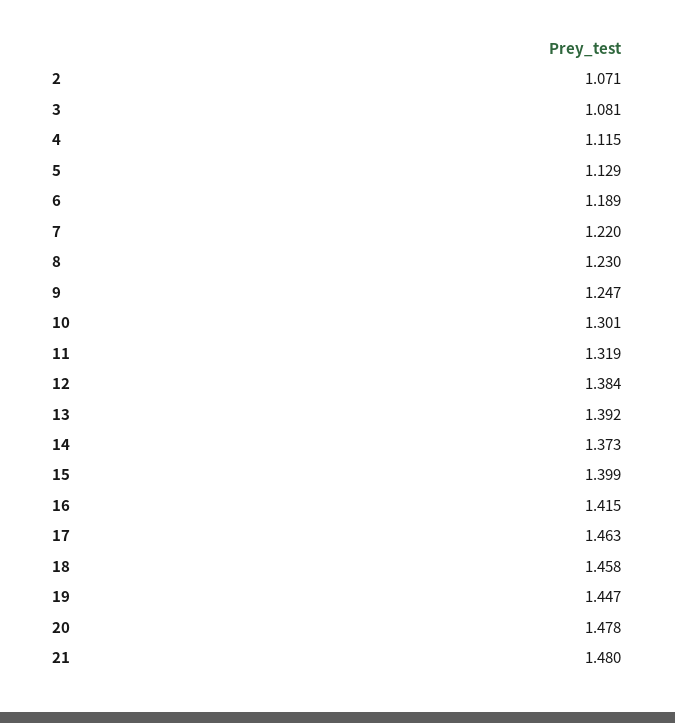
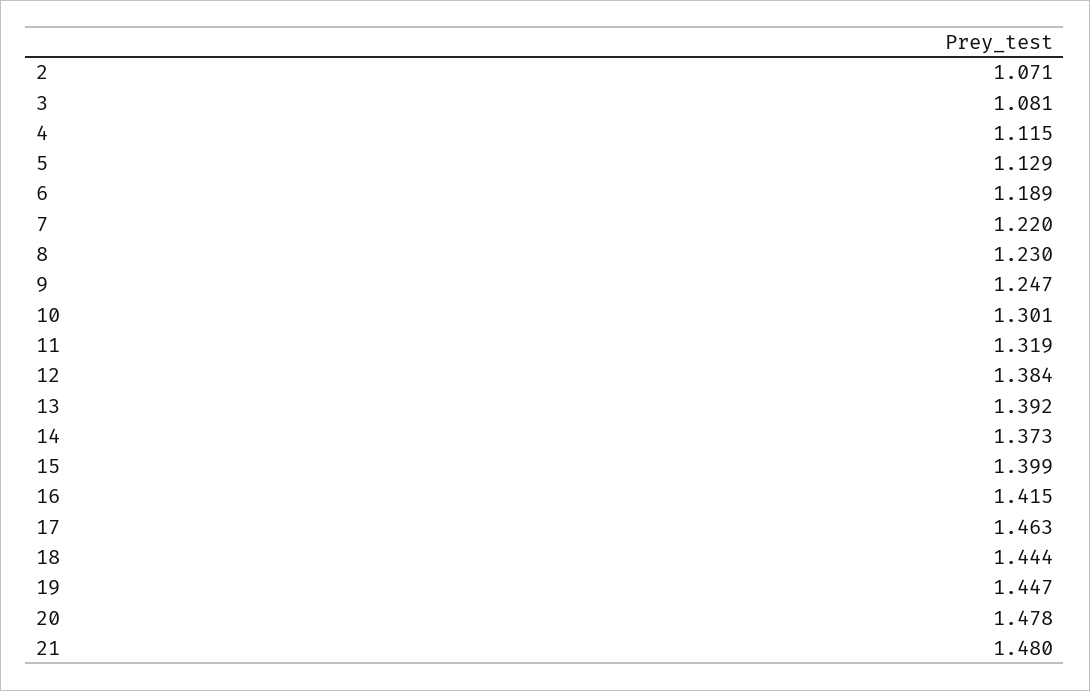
  {
    "2": 1.071,
    "3": 1.081,
    "4": 1.115,
    "5": 1.129,
    "6": 1.189,
    "7": 1.22,
    "8": 1.23,
    "9": 1.247,
    "10": 1.301,
    "11": 1.319,
    "12": 1.384,
    "13": 1.392,
    "14": 1.373,
    "15": 1.399,
    "16": 1.415,
    "17": 1.463,
-   "18": 1.458,
+   "18": 1.444,
    "19": 1.447,
    "20": 1.478,
    "21": 1.48
  }

